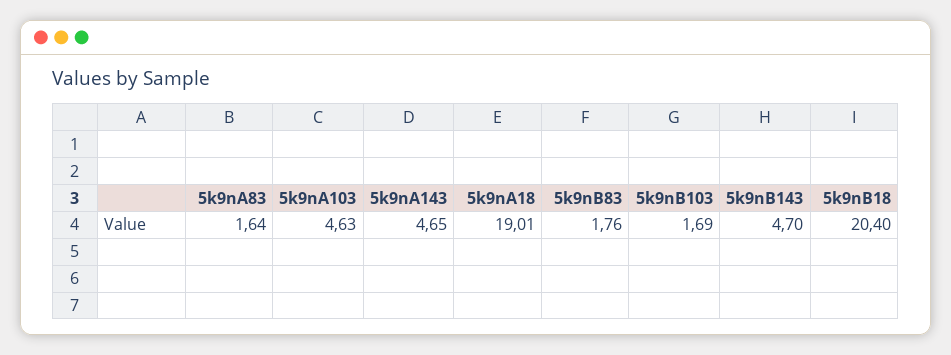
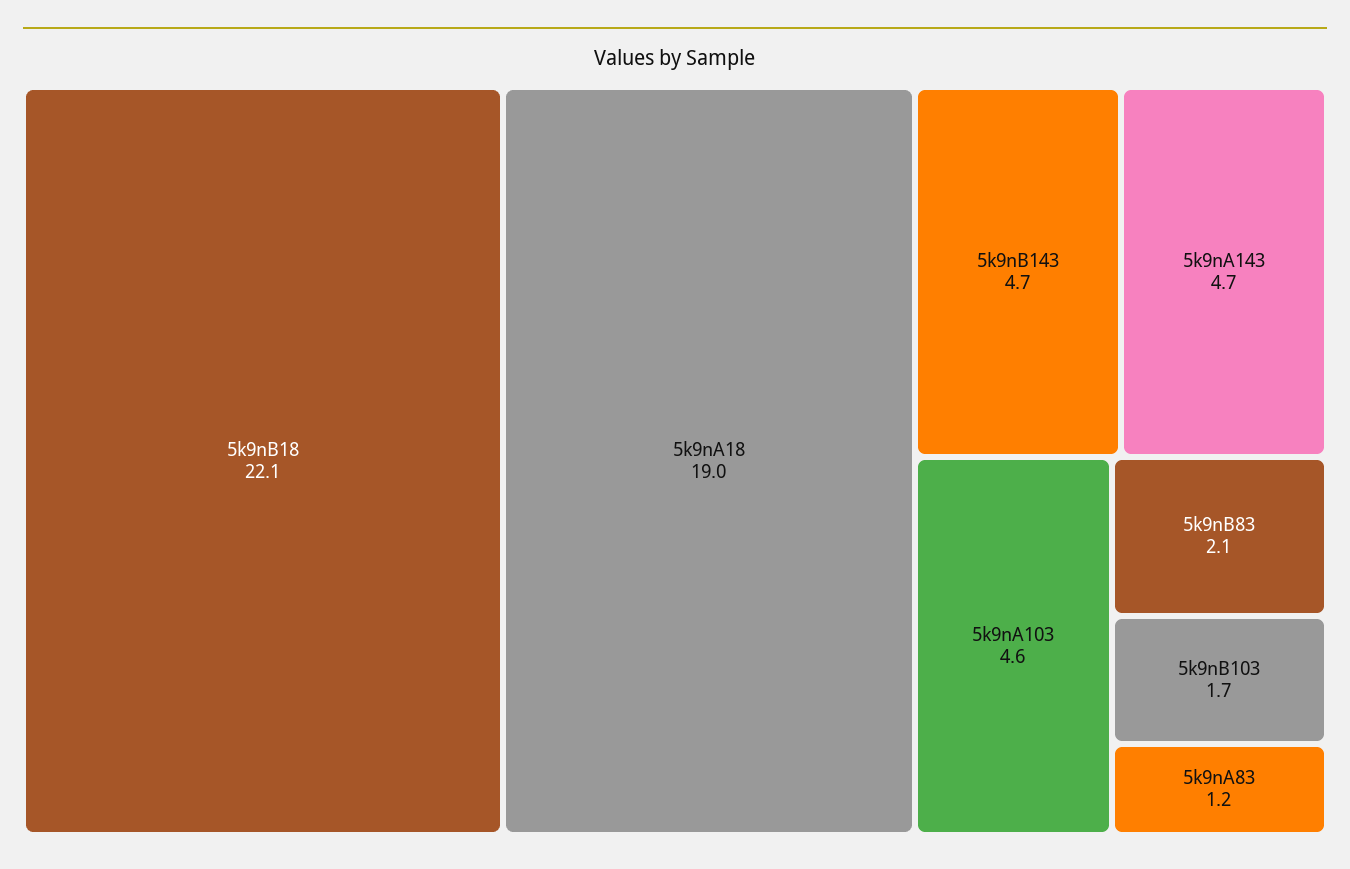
  {
-   "5k9nA83": 1.64,
+   "5k9nA83": 1.2,
    "5k9nA103": 4.63,
    "5k9nA143": 4.65,
    "5k9nA18": 19.01,
-   "5k9nB83": 1.76,
+   "5k9nB83": 2.1,
    "5k9nB103": 1.69,
    "5k9nB143": 4.7,
-   "5k9nB18": 20.4
+   "5k9nB18": 22.1
  }

